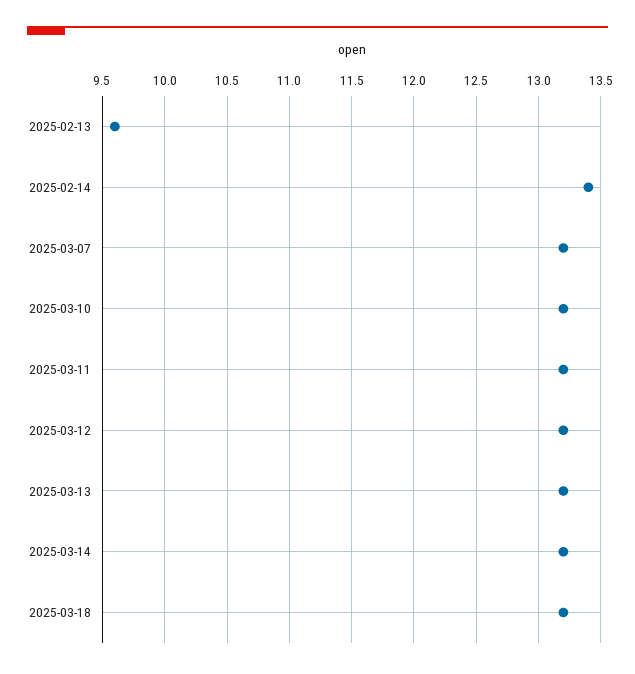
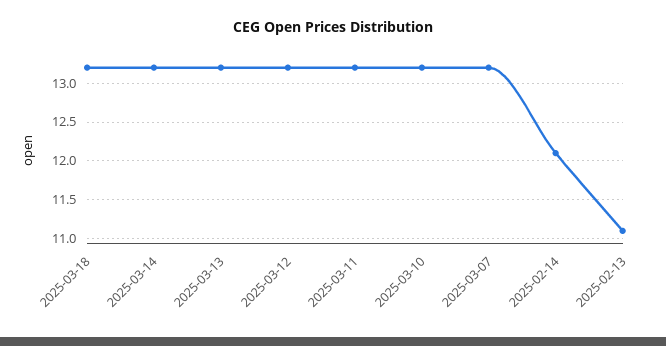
  {
-   "2025-02-13": 9.6,
+   "2025-02-13": 11.1,
-   "2025-02-14": 13.4,
+   "2025-02-14": 12.1,
    "2025-03-07": 13.2,
    "2025-03-10": 13.2,
    "2025-03-11": 13.2,
    "2025-03-12": 13.2,
    "2025-03-13": 13.2,
    "2025-03-14": 13.2,
    "2025-03-18": 13.2
  }

